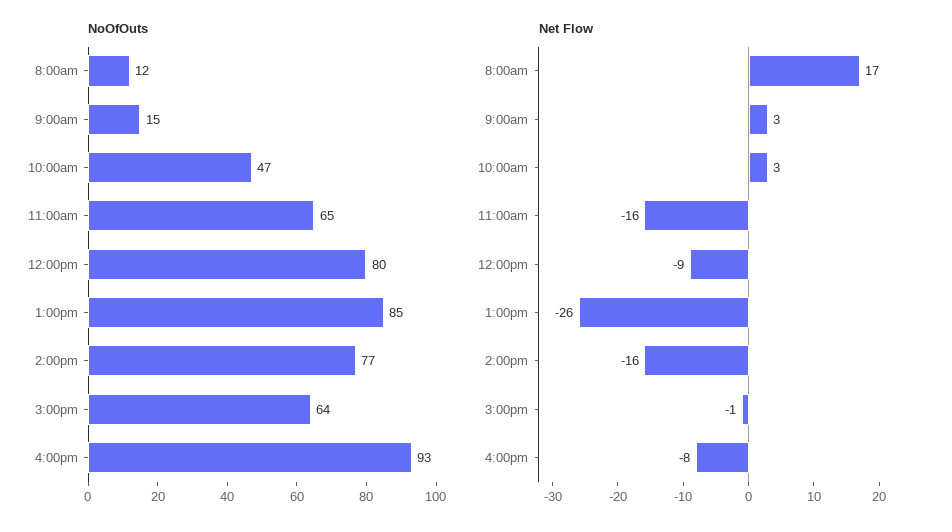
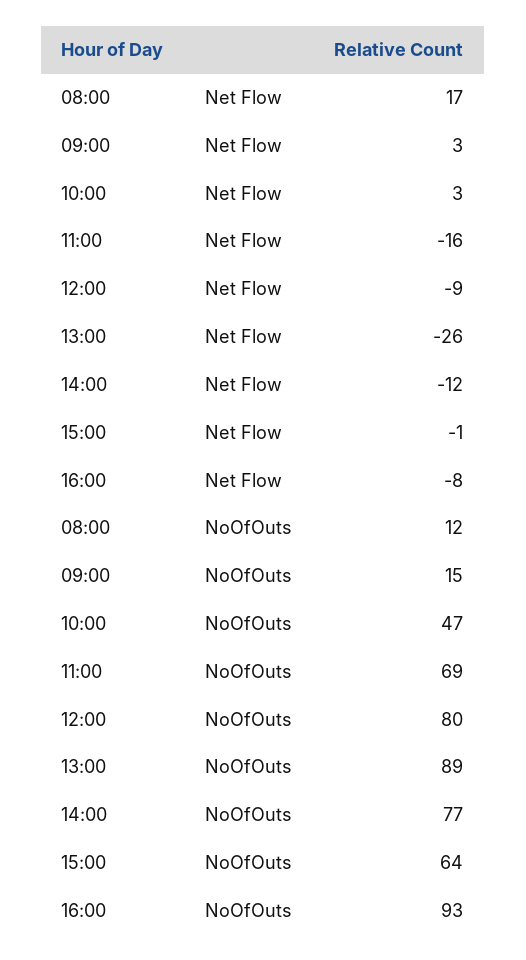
  {
    "NoOfOuts": {
      "8:00am": 12,
      "9:00am": 15,
      "10:00am": 47,
-     "11:00am": 65,
+     "11:00am": 69,
      "12:00pm": 80,
-     "1:00pm": 85,
+     "1:00pm": 89,
      "2:00pm": 77,
      "3:00pm": 64,
      "4:00pm": 93
    },
    "Net Flow": {
      "8:00am": 17,
      "9:00am": 3,
      "10:00am": 3,
      "11:00am": -16,
      "12:00pm": -9,
      "1:00pm": -26,
-     "2:00pm": -16,
+     "2:00pm": -12,
      "3:00pm": -1,
      "4:00pm": -8
    }
  }

